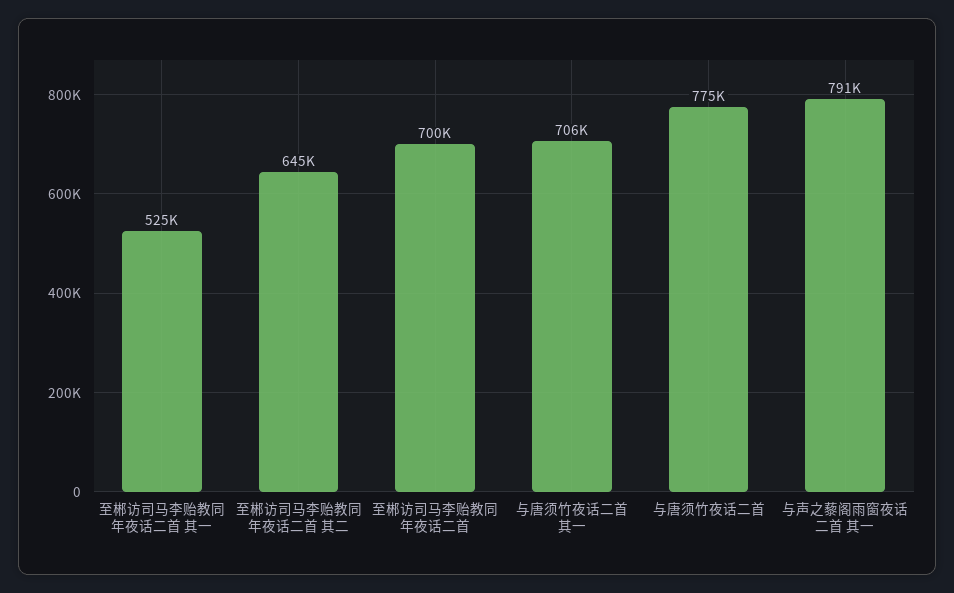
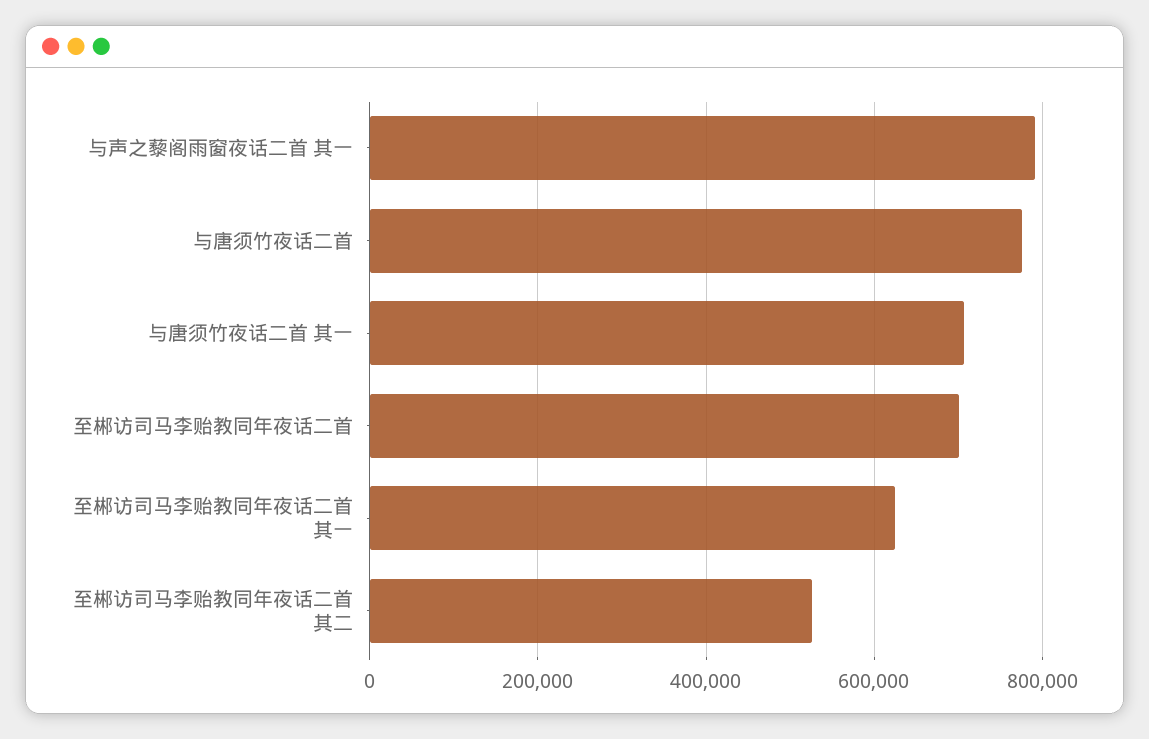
  {
-   "至郴访司马李贻教同年夜话二首 其一": 525000,
+   "至郴访司马李贻教同年夜话二首 其一": 620000,
-   "至郴访司马李贻教同年夜话二首 其二": 645000,
+   "至郴访司马李贻教同年夜话二首 其二": 520000,
    "至郴访司马李贻教同年夜话二首": 700000,
    "与唐须竹夜话二首 其一": 706000,
    "与唐须竹夜话二首": 775000,
    "与声之藜阁雨窗夜话二首 其一": 791000
  }

